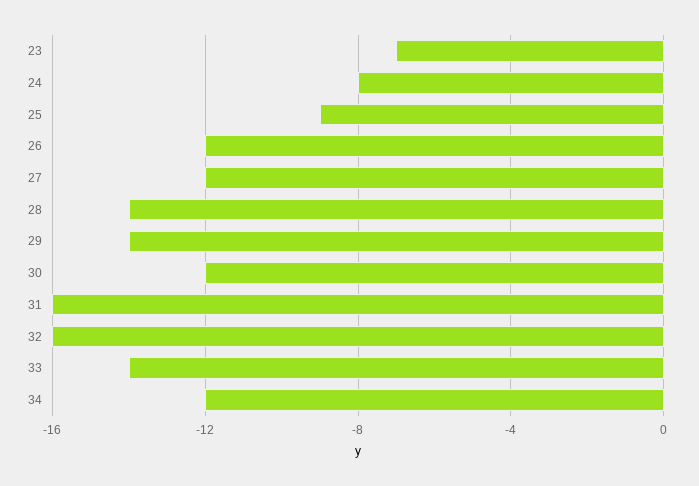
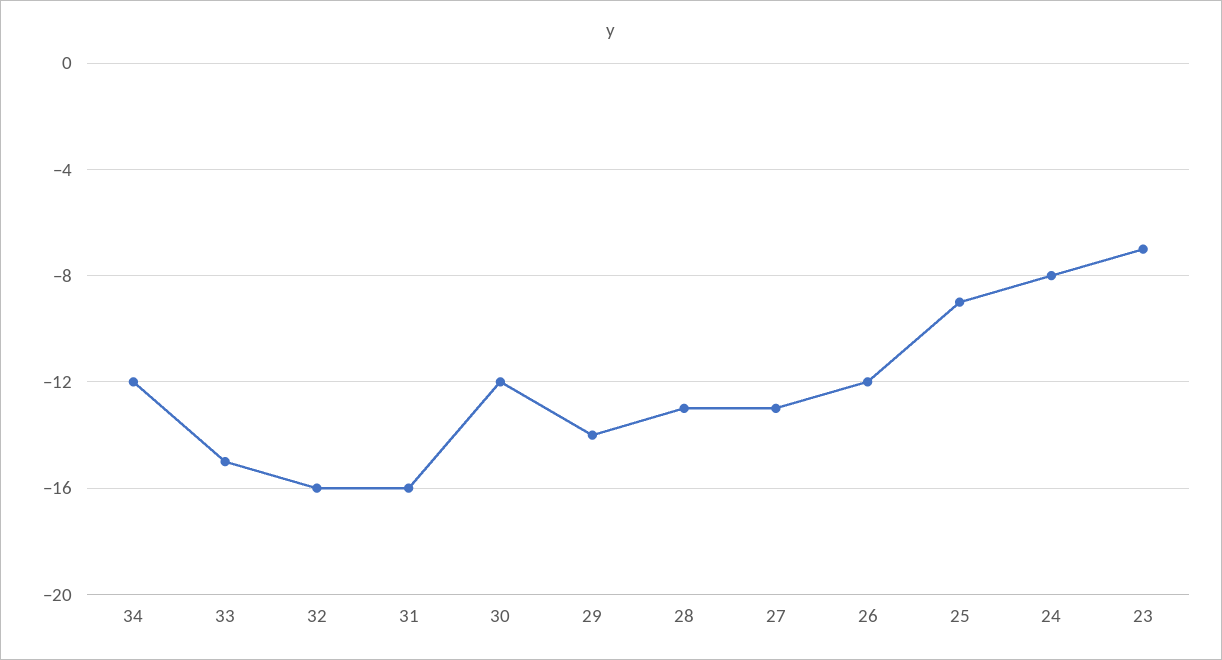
  {
    "23": -7,
    "24": -8,
    "25": -9,
    "26": -12,
-   "27": -12,
+   "27": -13,
-   "28": -14,
+   "28": -13,
    "29": -14,
    "30": -12,
    "31": -16,
    "32": -16,
-   "33": -14,
+   "33": -15,
    "34": -12
  }

